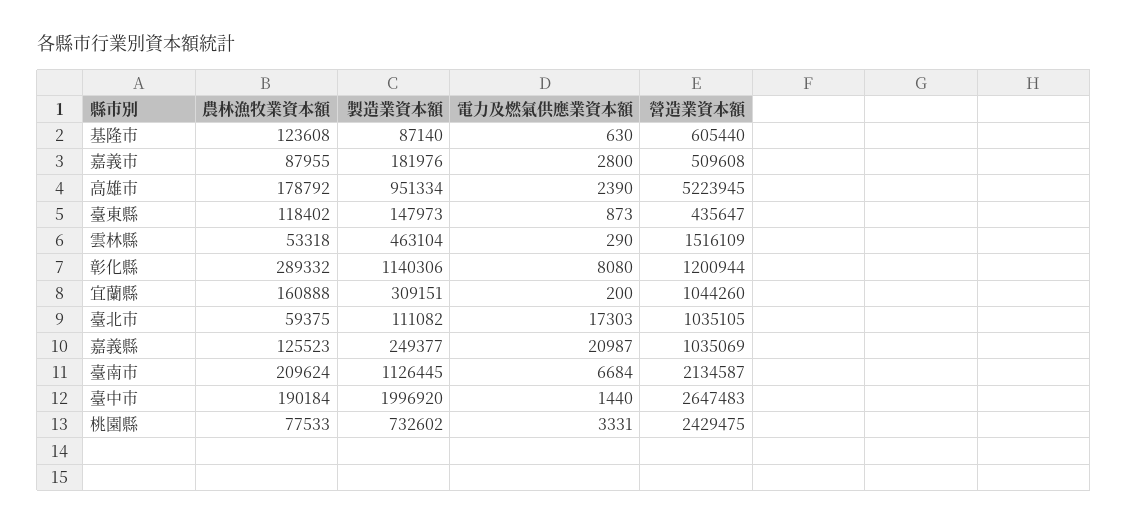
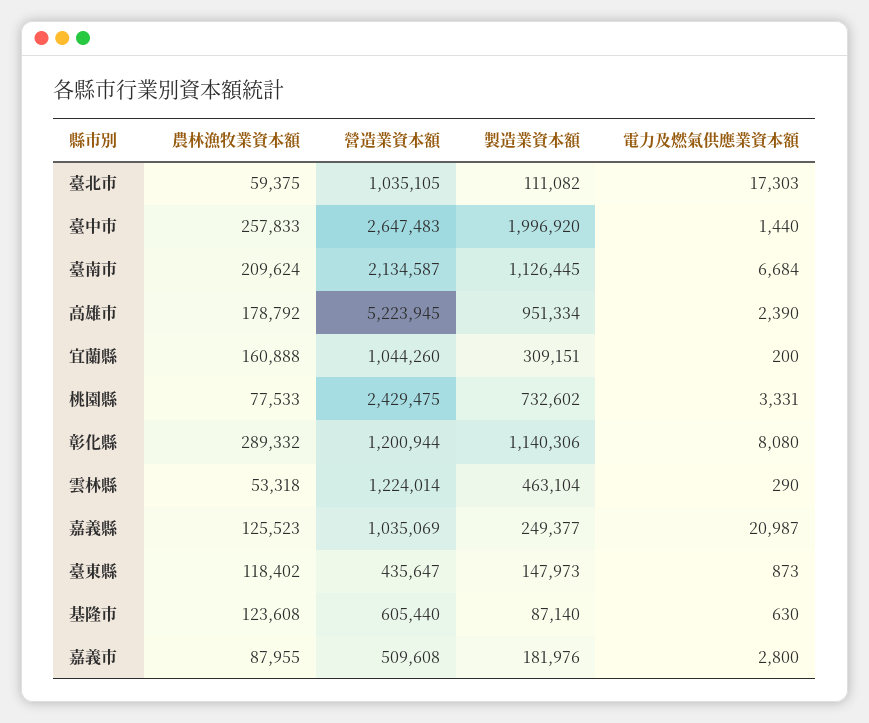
  {
    "農林漁牧業資本額": {
      "基隆市": 123608,
      "嘉義市": 87955,
      "高雄市": 178792,
      "臺東縣": 118402,
      "雲林縣": 53318,
      "彰化縣": 289332,
      "宜蘭縣": 160888,
      "臺北市": 59375,
      "嘉義縣": 125523,
      "臺南市": 209624,
-     "臺中市": 190184,
+     "臺中市": 257833,
      "桃園縣": 77533
    },
    "製造業資本額": {
      "基隆市": 87140,
      "嘉義市": 181976,
      "高雄市": 951334,
      "臺東縣": 147973,
      "雲林縣": 463104,
      "彰化縣": 1140306,
      "宜蘭縣": 309151,
      "臺北市": 111082,
      "嘉義縣": 249377,
      "臺南市": 1126445,
      "臺中市": 1996920,
      "桃園縣": 732602
    },
    "電力及燃氣供應業資本額": {
      "基隆市": 630,
      "嘉義市": 2800,
      "高雄市": 2390,
      "臺東縣": 873,
      "雲林縣": 290,
      "彰化縣": 8080,
      "宜蘭縣": 200,
      "臺北市": 17303,
      "嘉義縣": 20987,
      "臺南市": 6684,
      "臺中市": 1440,
      "桃園縣": 3331
    },
    "營造業資本額": {
      "基隆市": 605440,
      "嘉義市": 509608,
      "高雄市": 5223945,
      "臺東縣": 435647,
-     "雲林縣": 1516109,
+     "雲林縣": 1224014,
      "彰化縣": 1200944,
      "宜蘭縣": 1044260,
      "臺北市": 1035105,
      "嘉義縣": 1035069,
      "臺南市": 2134587,
      "臺中市": 2647483,
      "桃園縣": 2429475
    }
  }

